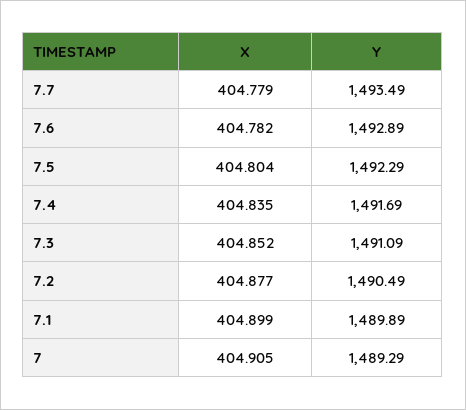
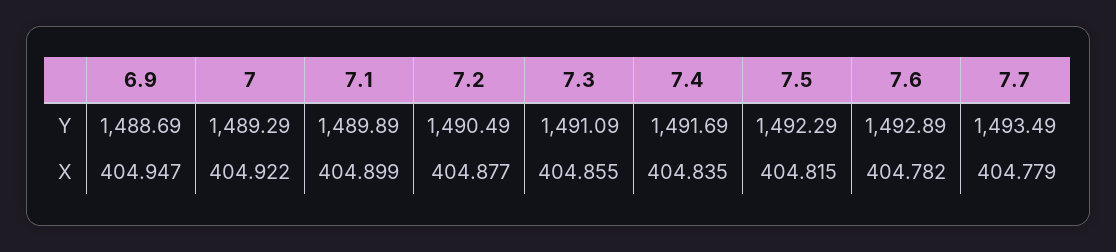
  {
    "X": {
      "7.7": 404.779,
      "7.6": 404.782,
-     "7.5": 404.804,
+     "7.5": 404.815,
      "7.4": 404.835,
-     "7.3": 404.852,
+     "7.3": 404.855,
      "7.2": 404.877,
      "7.1": 404.899,
-     "7": 404.905
+     "7": 404.922,
+     "6.9": 404.947
    },
    "Y": {
      "7.7": 1493.49,
      "7.6": 1492.89,
      "7.5": 1492.29,
      "7.4": 1491.69,
      "7.3": 1491.09,
      "7.2": 1490.49,
      "7.1": 1489.89,
-     "7": 1489.29
+     "7": 1489.29,
+     "6.9": 1488.69
    }
  }

